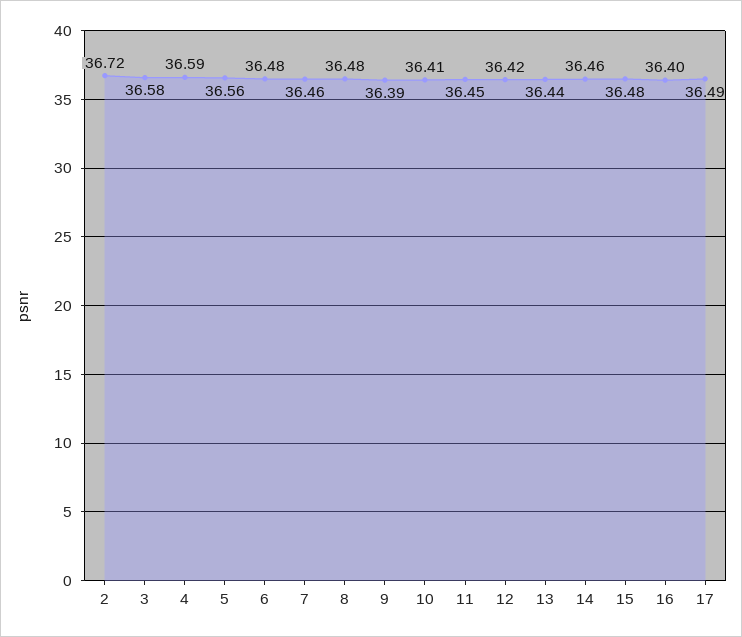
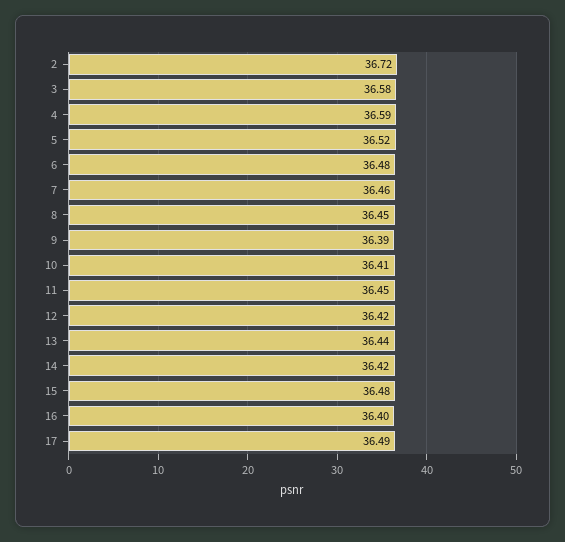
  {
    "2": 36.72,
    "3": 36.58,
    "4": 36.59,
-   "5": 36.56,
+   "5": 36.52,
    "6": 36.48,
    "7": 36.46,
-   "8": 36.48,
+   "8": 36.45,
    "9": 36.39,
    "10": 36.41,
    "11": 36.45,
    "12": 36.42,
    "13": 36.44,
-   "14": 36.46,
+   "14": 36.42,
    "15": 36.48,
    "16": 36.4,
    "17": 36.49
  }

